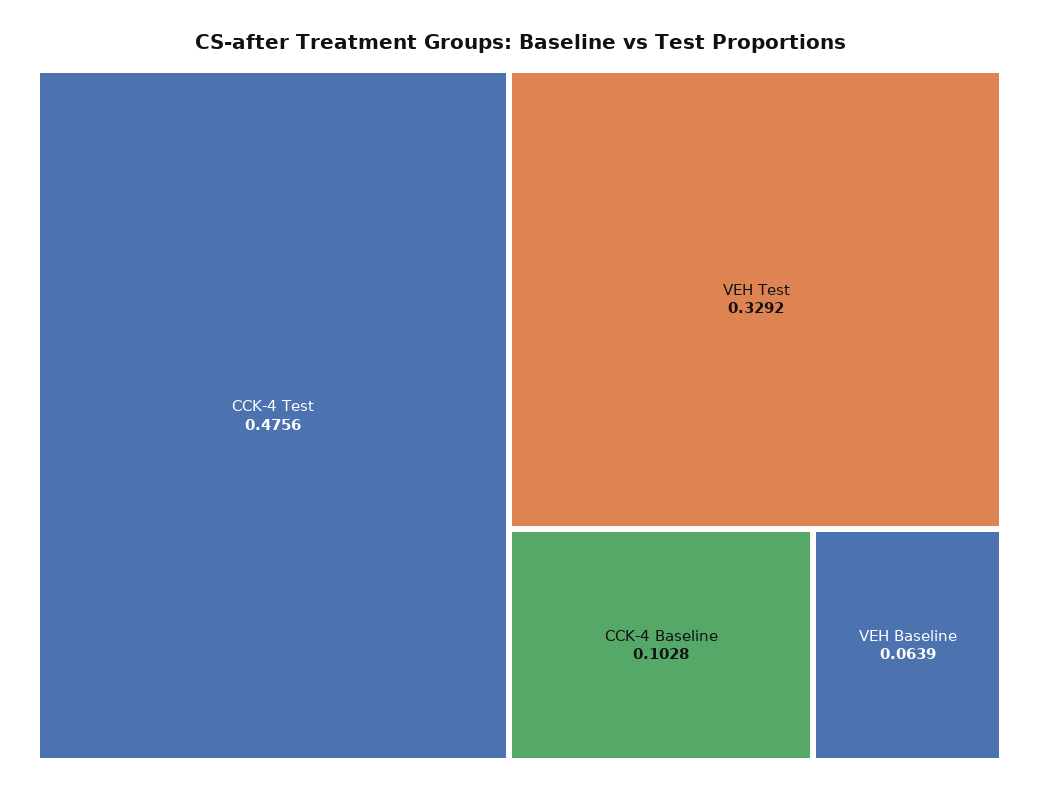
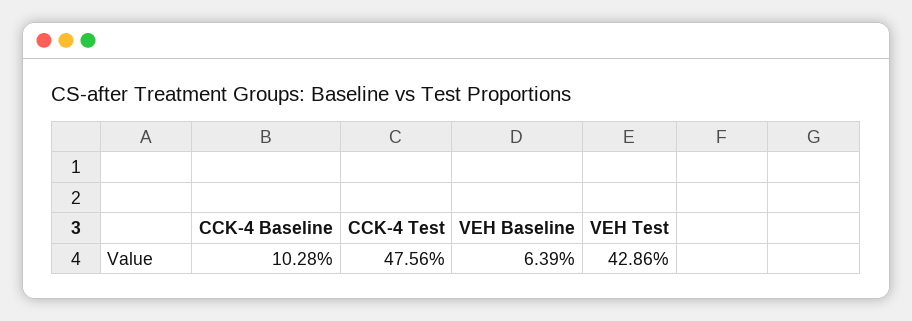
  {
    "CCK-4 Test": 0.4756,
-   "VEH Test": 0.3292,
+   "VEH Test": 0.4286,
    "CCK-4 Baseline": 0.1028,
    "VEH Baseline": 0.0639
  }

